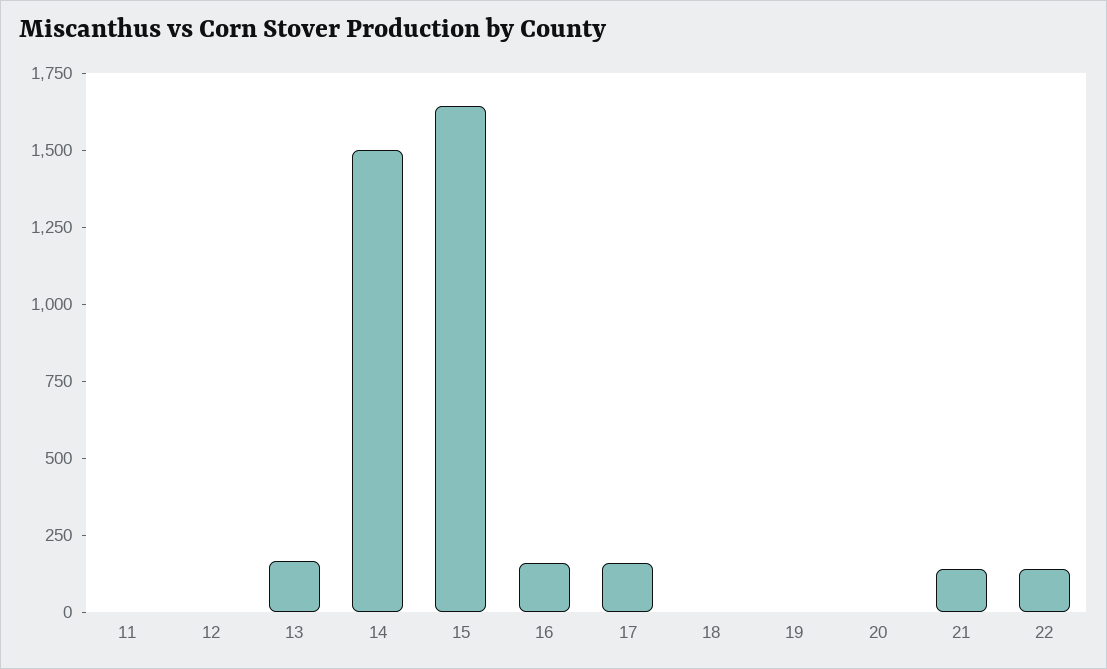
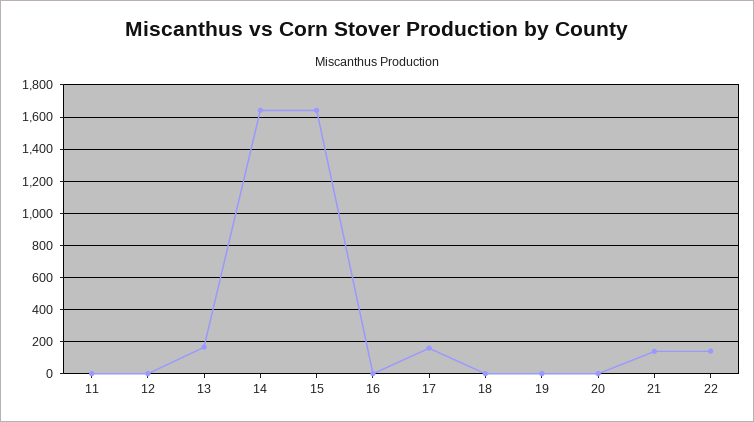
  {
    "11": 0,
    "12": 0,
    "13": 150,
-   "14": 1500,
+   "14": 1650,
    "15": 1650,
-   "16": 150,
+   "16": 0,
    "17": 150,
    "18": 0,
    "19": 0,
    "20": 0,
    "21": 150,
    "22": 150
  }

